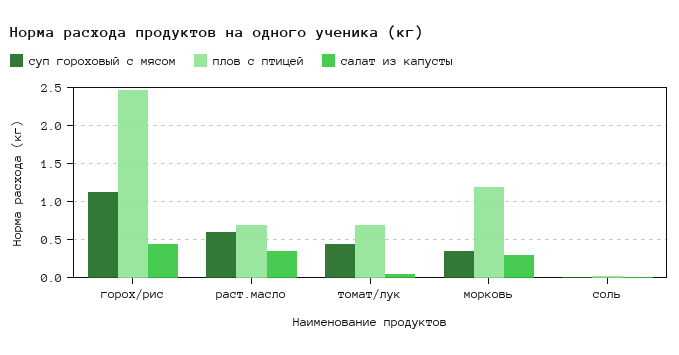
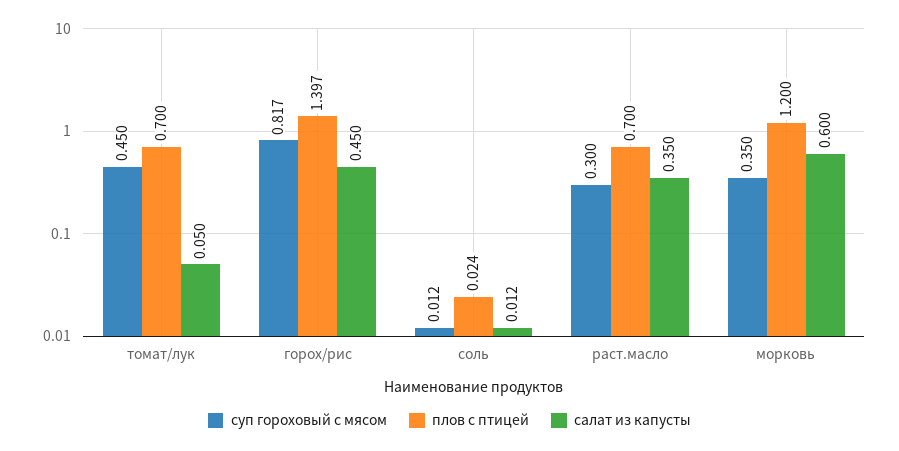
  {
    "суп гороховый с мясом": {
-     "горох/рис": 1.1,
+     "горох/рис": 0.817,
-     "раст.масло": 0.6,
+     "раст.масло": 0.3,
      "томат/лук": 0.45,
      "морковь": 0.35,
      "соль": 0.012
    },
    "плов с птицей": {
-     "горох/рис": 2.5,
+     "горох/рис": 1.397,
      "раст.масло": 0.7,
      "томат/лук": 0.7,
      "морковь": 1.2,
      "соль": 0.024
    },
    "салат из капусты": {
      "горох/рис": 0.45,
      "раст.масло": 0.35,
      "томат/лук": 0.05,
-     "морковь": 0.3,
+     "морковь": 0.6,
      "соль": 0.012
    }
  }

